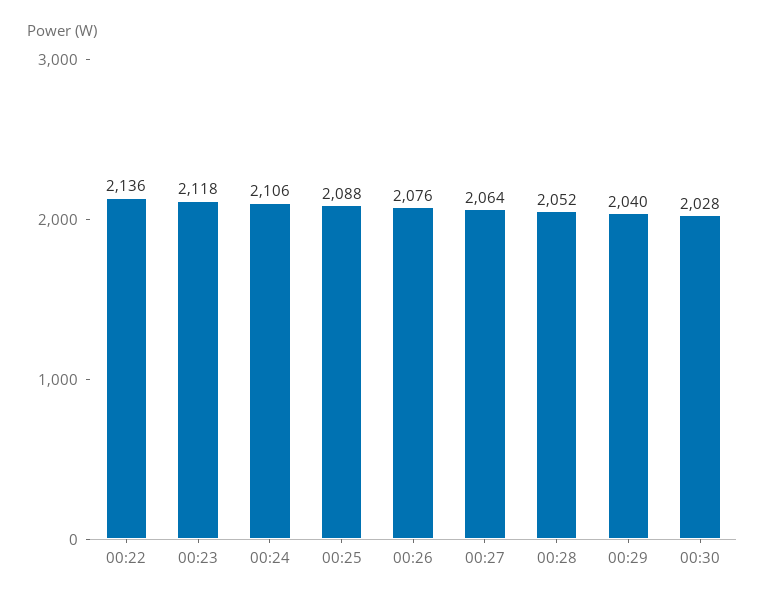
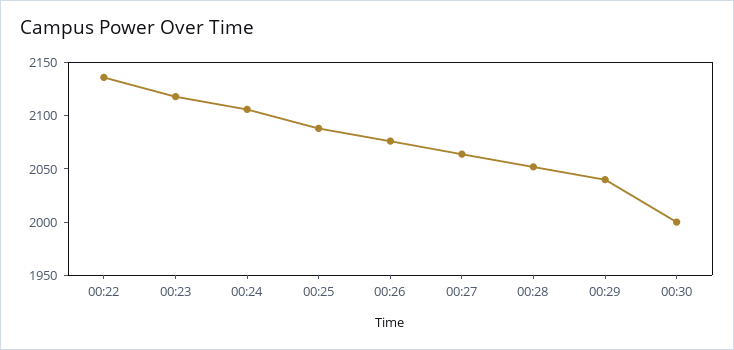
  {
    "00:22": 2136,
    "00:23": 2118,
    "00:24": 2106,
    "00:25": 2088,
    "00:26": 2076,
    "00:27": 2064,
    "00:28": 2052,
    "00:29": 2040,
-   "00:30": 2028
+   "00:30": 2000
  }

